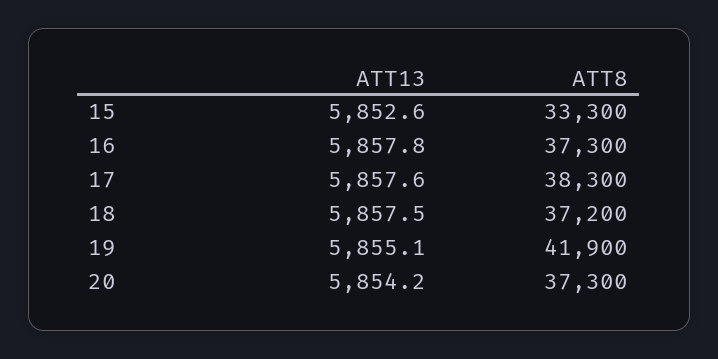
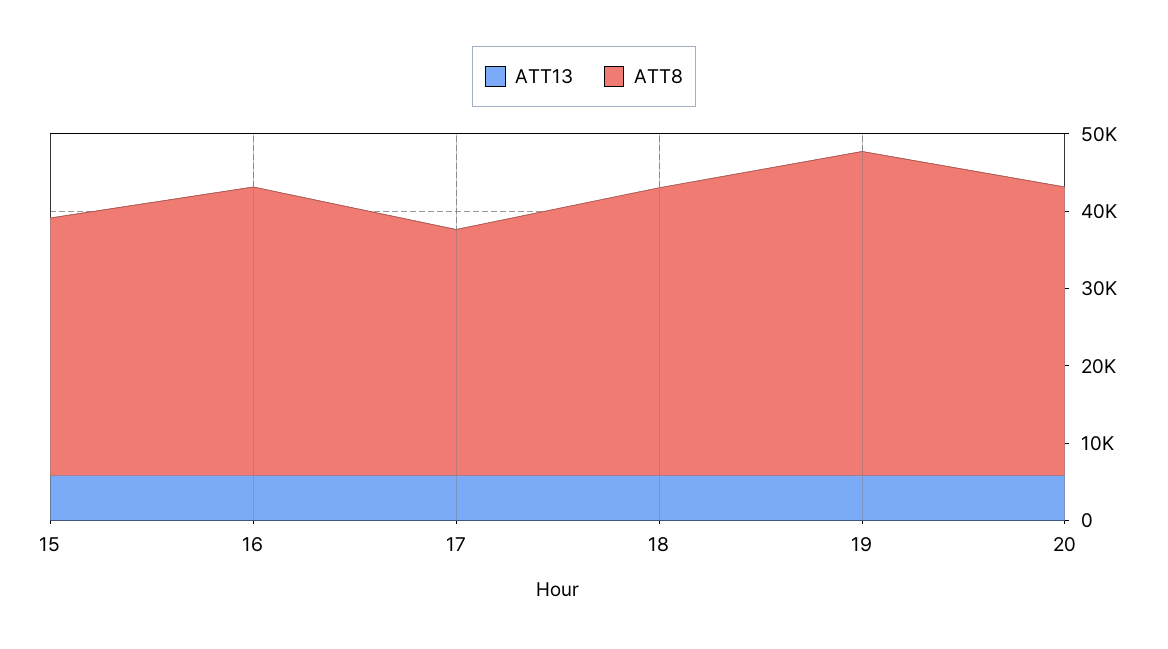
  {
    "ATT13": {
      "15": 5852.6,
      "16": 5857.8,
      "17": 5857.6,
      "18": 5857.5,
      "19": 5855.1,
      "20": 5854.2
    },
    "ATT8": {
      "15": 33300,
      "16": 37300,
-     "17": 38300,
+     "17": 32000,
      "18": 37200,
      "19": 41900,
      "20": 37300
    }
  }

